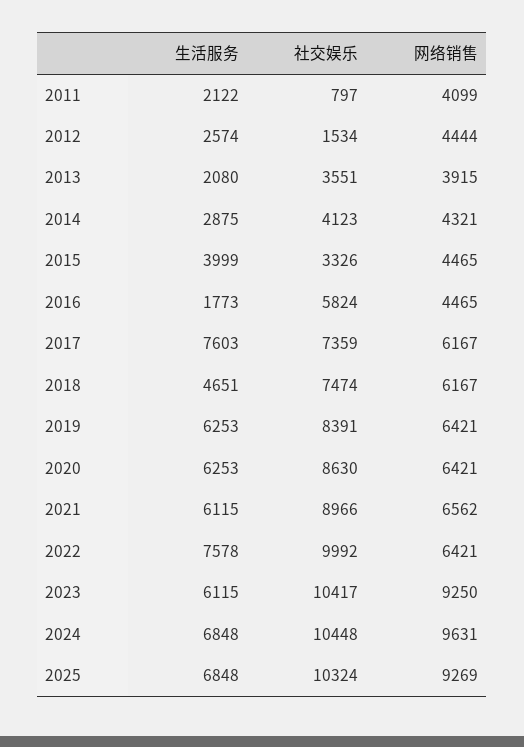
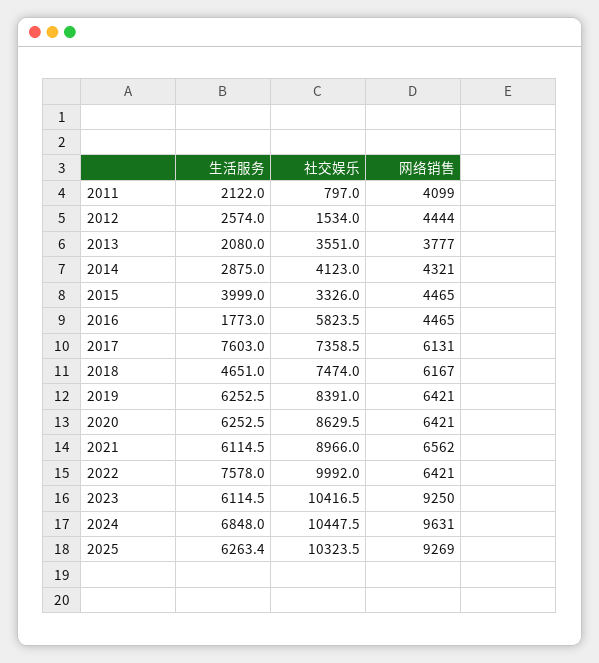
  {
    "生活服务": {
      "2011": 2122,
      "2012": 2574,
      "2013": 2080,
      "2014": 2875,
      "2015": 3999,
      "2016": 1773,
      "2017": 7603,
      "2018": 4651,
      "2019": 6252.5,
      "2020": 6252.5,
      "2021": 6114.5,
      "2022": 7578,
      "2023": 6114.5,
      "2024": 6848,
-     "2025": 6848
+     "2025": 6263.4
    },
    "社交娱乐": {
      "2011": 797,
      "2012": 1534,
      "2013": 3551,
      "2014": 4123,
      "2015": 3326,
      "2016": 5823.5,
      "2017": 7358.5,
      "2018": 7474,
      "2019": 8391,
      "2020": 8629.5,
      "2021": 8966,
      "2022": 9992,
      "2023": 10416.5,
      "2024": 10447.5,
      "2025": 10323.5
    },
    "网络销售": {
      "2011": 4099,
      "2012": 4444,
-     "2013": 3915,
+     "2013": 3777,
      "2014": 4321,
      "2015": 4465,
      "2016": 4465,
-     "2017": 6167,
+     "2017": 6131,
      "2018": 6167,
      "2019": 6421,
      "2020": 6421,
      "2021": 6562,
      "2022": 6421,
      "2023": 9250,
      "2024": 9631,
      "2025": 9269
    }
  }

